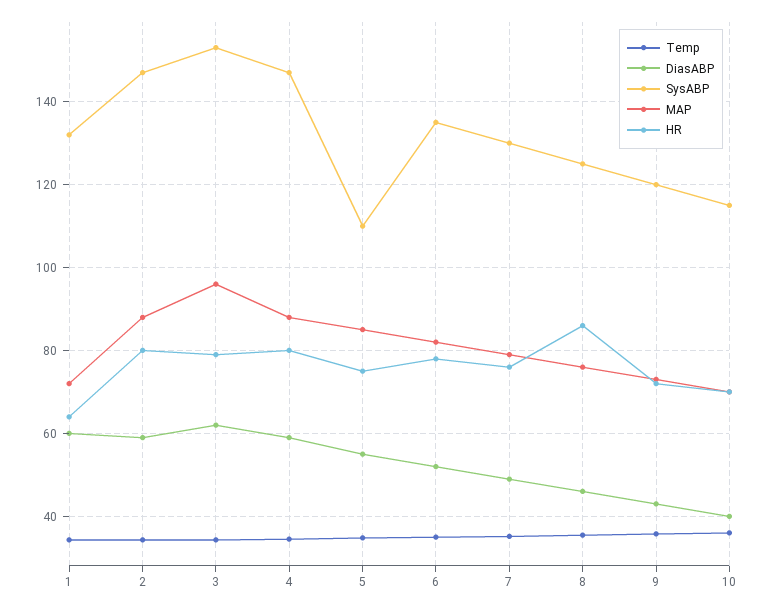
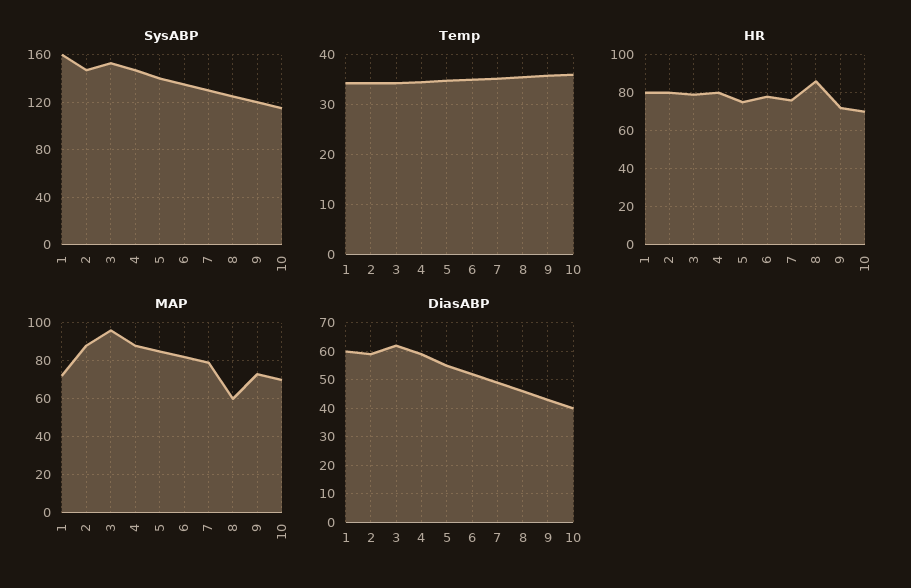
  {
    "Temp": {
      "1": 34,
      "2": 34,
      "3": 34,
      "4": 34,
      "5": 34,
      "6": 36,
      "7": 36,
      "8": 36,
      "9": 36,
      "10": 36
    },
    "DiasABP": {
      "1": 60,
      "2": 60,
      "3": 62,
      "4": 60,
      "5": 56,
      "6": 52,
      "7": 50,
      "8": 46,
      "9": 44,
      "10": 40
    },
    "SysABP": {
-     "1": 132,
+     "1": 160,
      "2": 148,
      "3": 154,
      "4": 148,
-     "5": 110,
+     "5": 140,
      "6": 136,
      "7": 130,
      "8": 126,
      "9": 120,
      "10": 116
    },
    "MAP": {
      "1": 72,
      "2": 88,
      "3": 96,
      "4": 88,
      "5": 86,
      "6": 82,
      "7": 80,
-     "8": 76,
+     "8": 60,
      "9": 74,
      "10": 70
    },
    "HR": {
-     "1": 64,
+     "1": 80,
      "2": 80,
      "3": 80,
      "4": 80,
      "5": 76,
      "6": 78,
      "7": 76,
      "8": 86,
      "9": 72,
      "10": 70
    }
  }

